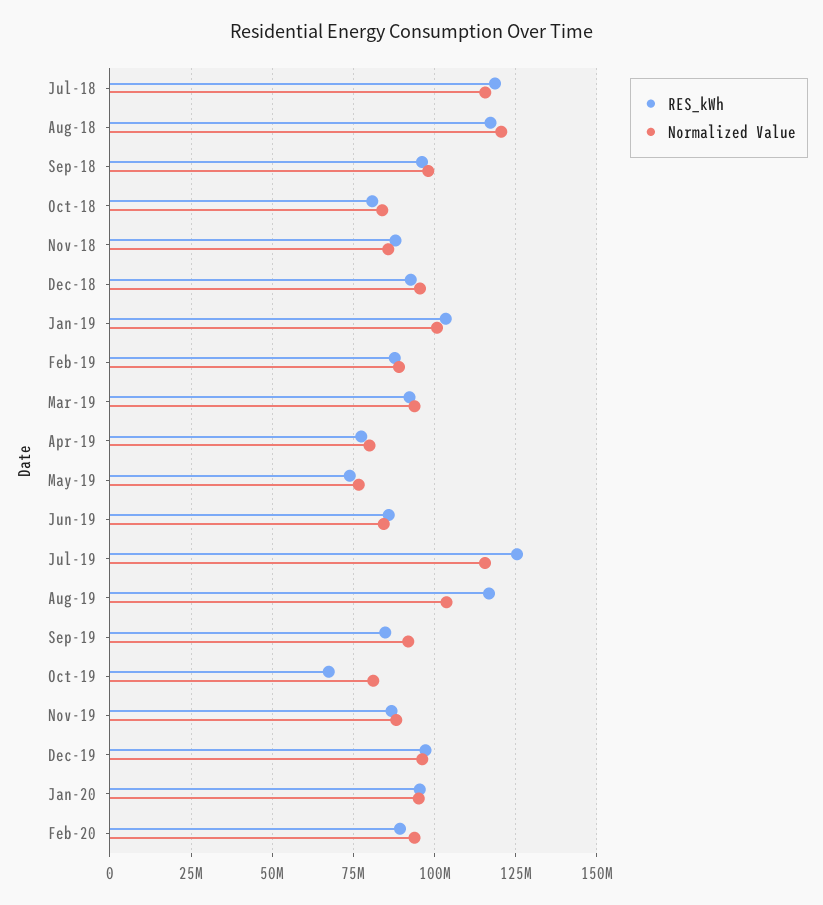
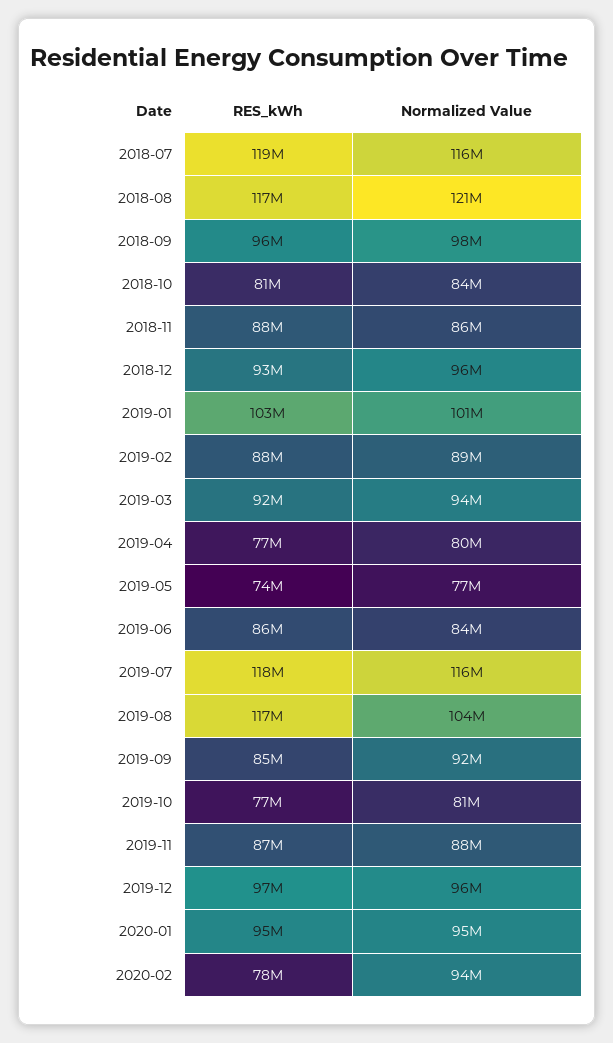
  {
    "RES_kWh": {
      "Jul-18": 119000000,
      "Aug-18": 117000000,
      "Sep-18": 96000000,
      "Oct-18": 81000000,
      "Nov-18": 88000000,
      "Dec-18": 93000000,
      "Jan-19": 103000000,
      "Feb-19": 88000000,
      "Mar-19": 92000000,
      "Apr-19": 77000000,
      "May-19": 74000000,
      "Jun-19": 86000000,
-     "Jul-19": 125000000,
+     "Jul-19": 118000000,
      "Aug-19": 117000000,
      "Sep-19": 85000000,
-     "Oct-19": 67500000,
+     "Oct-19": 77000000,
      "Nov-19": 87000000,
      "Dec-19": 97000000,
      "Jan-20": 95000000,
-     "Feb-20": 90000000
+     "Feb-20": 78000000
    },
    "Normalized Value": {
      "Jul-18": 116000000,
      "Aug-18": 121000000,
      "Sep-18": 98000000,
      "Oct-18": 84000000,
      "Nov-18": 86000000,
      "Dec-18": 96000000,
      "Jan-19": 101000000,
      "Feb-19": 89000000,
      "Mar-19": 94000000,
      "Apr-19": 80000000,
      "May-19": 77000000,
      "Jun-19": 84000000,
      "Jul-19": 116000000,
      "Aug-19": 104000000,
      "Sep-19": 92000000,
      "Oct-19": 81000000,
      "Nov-19": 88000000,
      "Dec-19": 96000000,
      "Jan-20": 95000000,
      "Feb-20": 94000000
    }
  }

